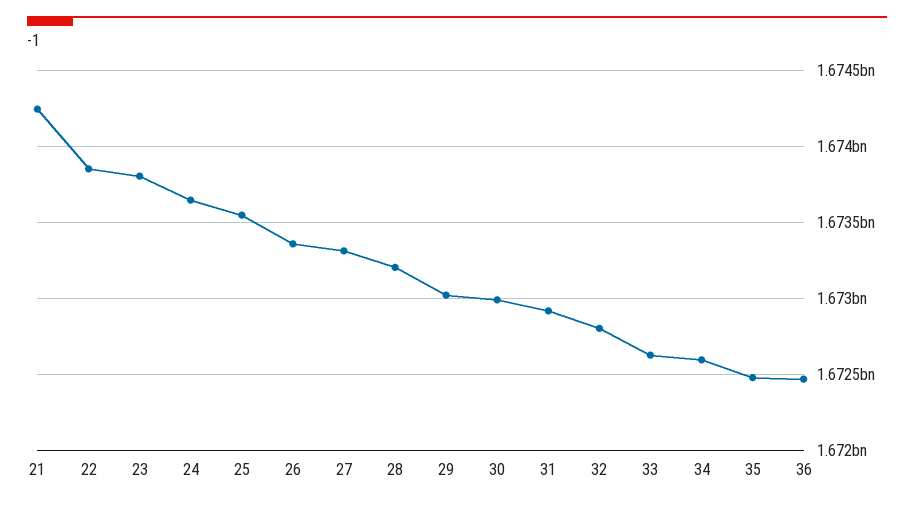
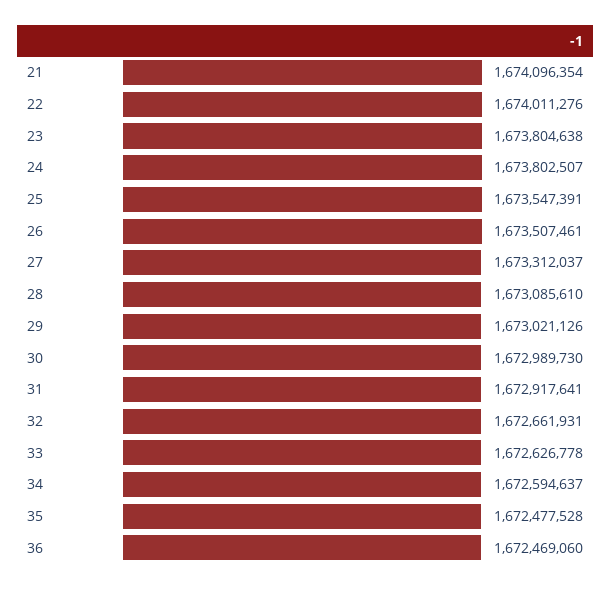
  {
-   "21": 1674250000,
+   "21": 1674096354,
-   "22": 1673850000,
+   "22": 1674011276,
    "23": 1673804638,
-   "24": 1673650000,
+   "24": 1673802507,
    "25": 1673547391,
-   "26": 1673350000,
+   "26": 1673507461,
    "27": 1673312037,
-   "28": 1673200000,
+   "28": 1673085610,
    "29": 1673021126,
    "30": 1672989730,
    "31": 1672917641,
-   "32": 1672800000,
+   "32": 1672661931,
    "33": 1672626778,
    "34": 1672594637,
    "35": 1672477528,
    "36": 1672469060
  }

